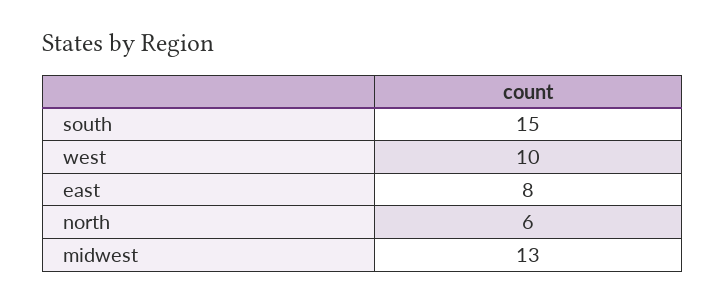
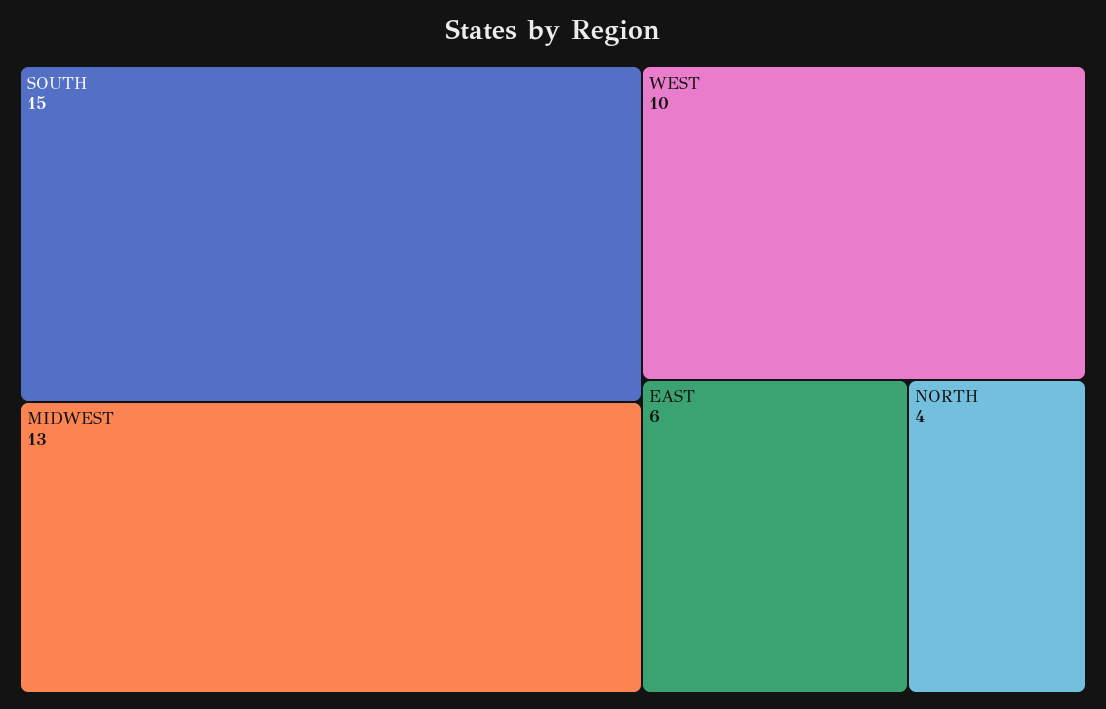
  {
    "south": 15,
    "west": 10,
-   "east": 8,
+   "east": 6,
-   "north": 6,
+   "north": 4,
    "midwest": 13
  }

